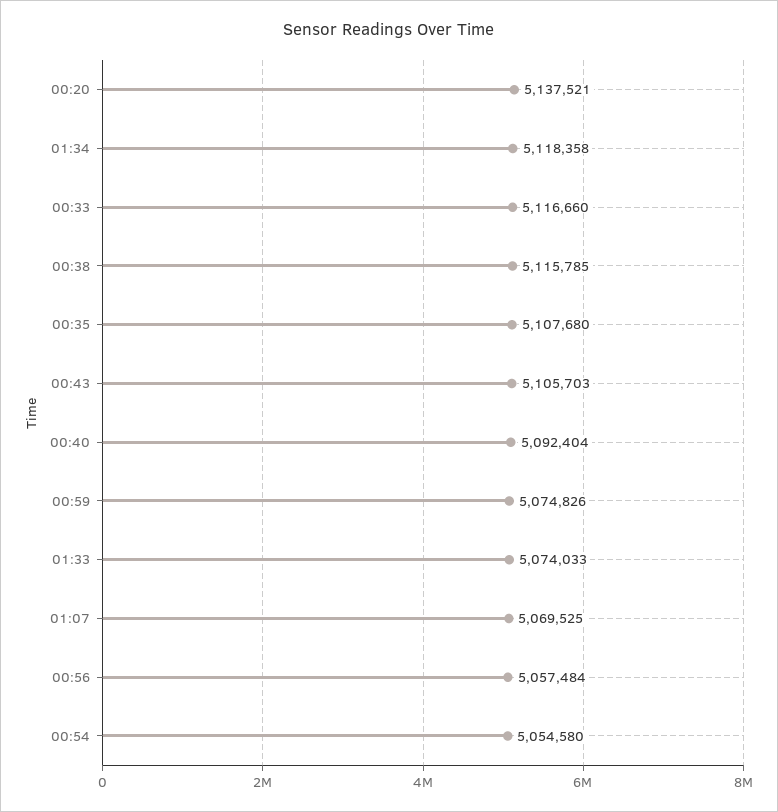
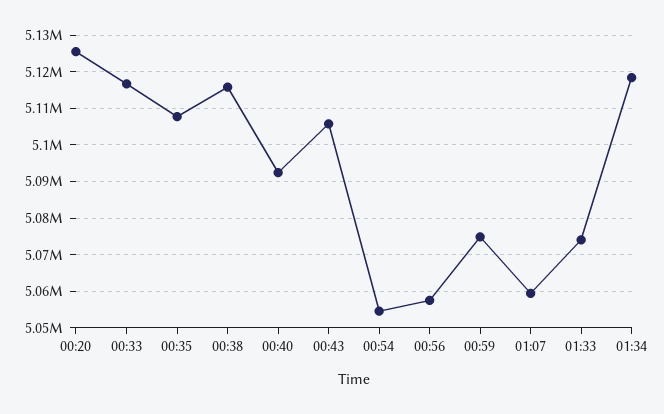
  {
-   "00:20": 5137521,
+   "00:20": 5126000,
    "01:34": 5118358,
    "00:33": 5116660,
    "00:38": 5115785,
    "00:35": 5107680,
    "00:43": 5105703,
    "00:40": 5092404,
    "00:59": 5074826,
    "01:33": 5074033,
-   "01:07": 5069525,
+   "01:07": 5060000,
    "00:56": 5057484,
    "00:54": 5054580
  }

